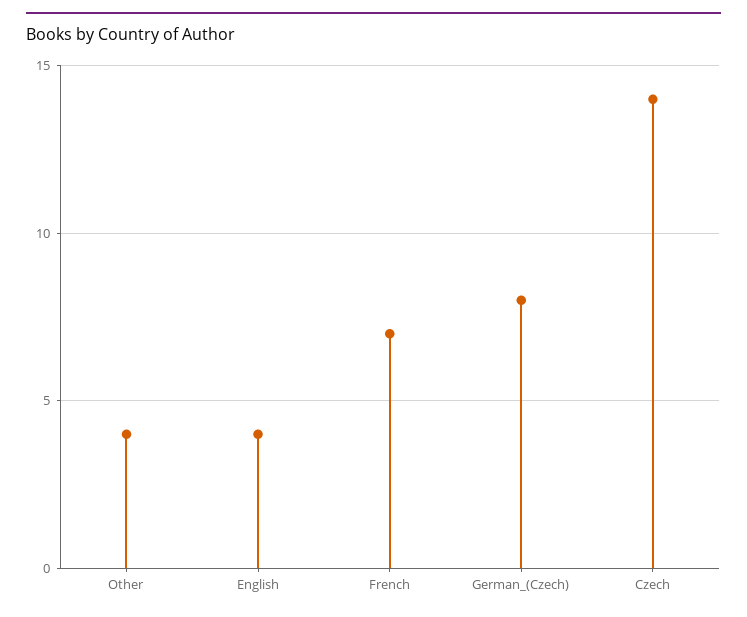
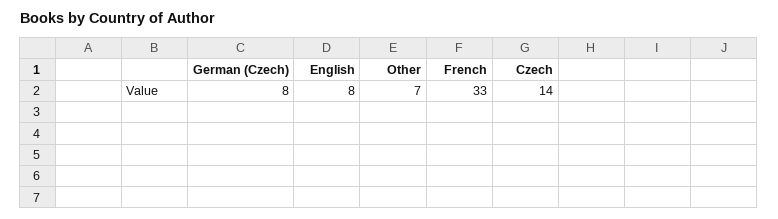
  {
-   "Other": 4,
+   "Other": 7,
-   "English": 4,
+   "English": 8,
-   "French": 7,
+   "French": 33,
    "German_(Czech)": 8,
    "Czech": 14
  }

